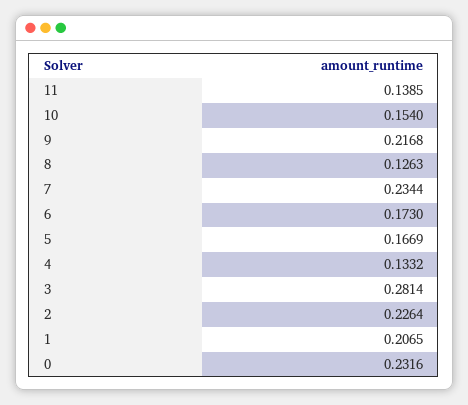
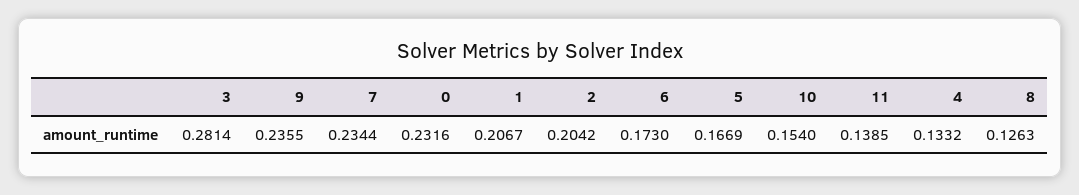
  {
    "11": 0.1385,
    "10": 0.154,
-   "9": 0.2168,
+   "9": 0.2355,
    "8": 0.1263,
    "7": 0.2344,
    "6": 0.173,
    "5": 0.1669,
    "4": 0.1332,
    "3": 0.2814,
-   "2": 0.2264,
+   "2": 0.2042,
-   "1": 0.2065,
+   "1": 0.2067,
    "0": 0.2316
  }

